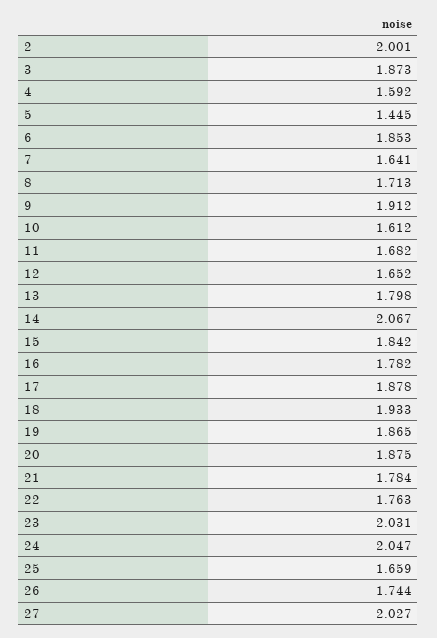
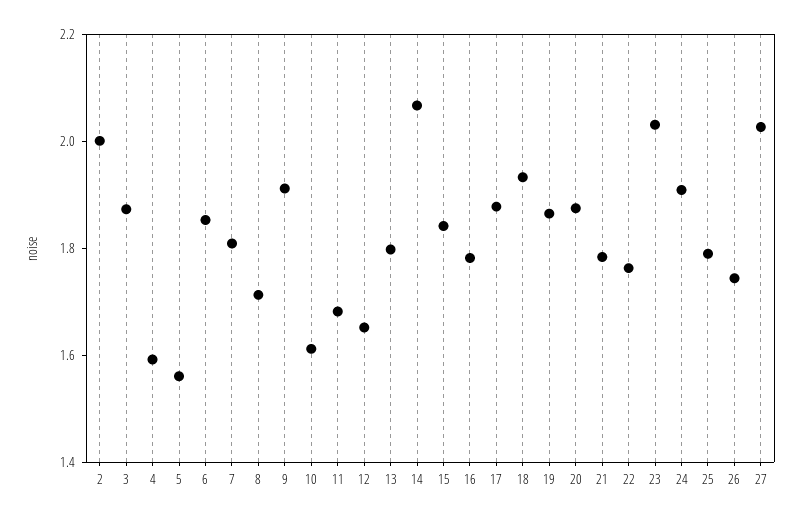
  {
    "2": 2.001,
    "3": 1.873,
    "4": 1.592,
-   "5": 1.445,
+   "5": 1.55,
    "6": 1.853,
-   "7": 1.641,
+   "7": 1.8,
    "8": 1.713,
    "9": 1.912,
    "10": 1.612,
    "11": 1.682,
    "12": 1.652,
    "13": 1.798,
    "14": 2.067,
    "15": 1.842,
    "16": 1.782,
    "17": 1.878,
    "18": 1.933,
    "19": 1.865,
    "20": 1.875,
    "21": 1.784,
    "22": 1.763,
    "23": 2.031,
-   "24": 2.047,
+   "24": 1.9,
-   "25": 1.659,
+   "25": 1.8,
    "26": 1.744,
    "27": 2.027
  }

